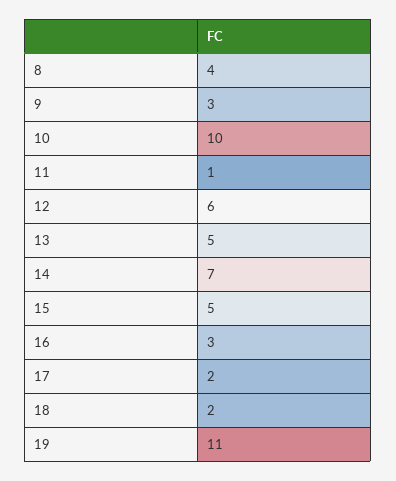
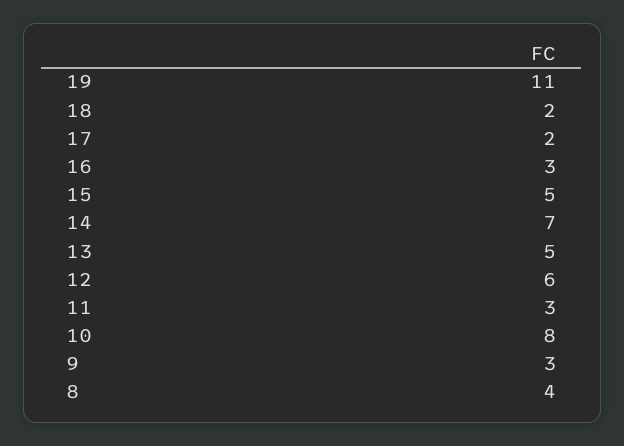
  {
    "8": 4,
    "9": 3,
-   "10": 10,
+   "10": 8,
-   "11": 1,
+   "11": 3,
    "12": 6,
    "13": 5,
    "14": 7,
    "15": 5,
    "16": 3,
    "17": 2,
    "18": 2,
    "19": 11
  }

